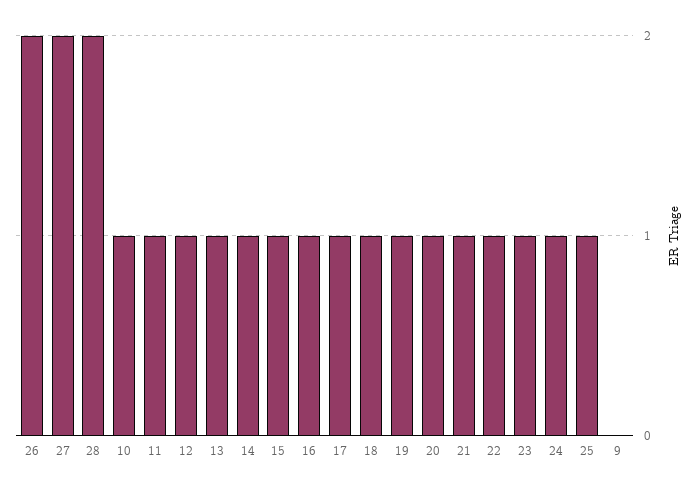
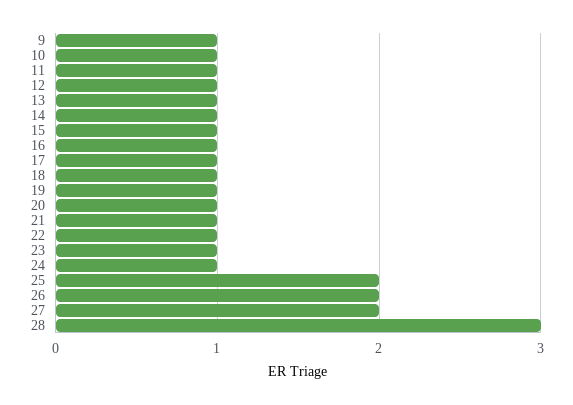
  {
    "26": 2,
    "27": 2,
-   "28": 2,
+   "28": 3,
    "10": 1,
    "11": 1,
    "12": 1,
    "13": 1,
    "14": 1,
    "15": 1,
    "16": 1,
    "17": 1,
    "18": 1,
    "19": 1,
    "20": 1,
    "21": 1,
    "22": 1,
    "23": 1,
    "24": 1,
-   "25": 1,
+   "25": 2,
-   "9": 0
+   "9": 1
  }

